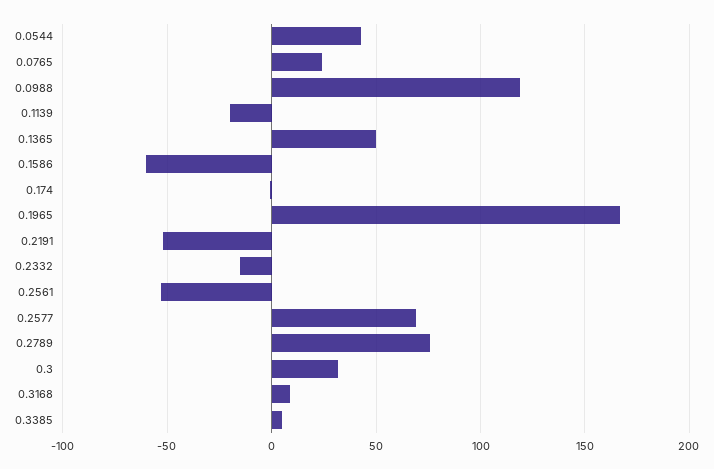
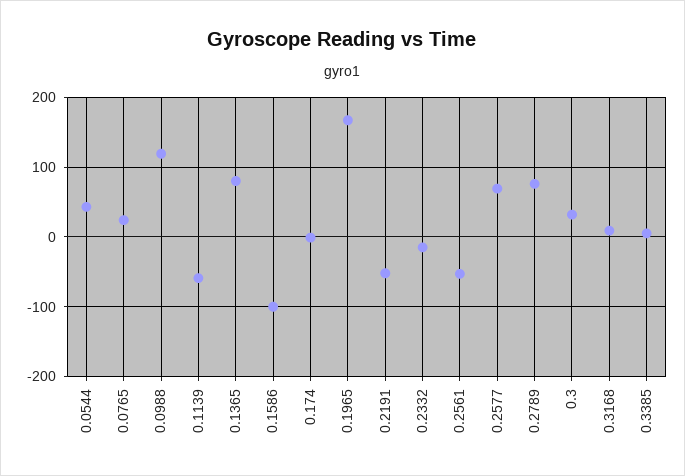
  {
    "0.0544": 45,
    "0.0765": 25,
    "0.0988": 120,
-   "0.1139": -20,
+   "0.1139": -60,
-   "0.1365": 50,
+   "0.1365": 80,
-   "0.1586": -60,
+   "0.1586": -100,
    "0.174": 0,
    "0.1965": 165,
    "0.2191": -50,
    "0.2332": -15,
    "0.2561": -55,
    "0.2577": 70,
    "0.2789": 75,
    "0.3": 30,
    "0.3168": 10,
    "0.3385": 5
  }

